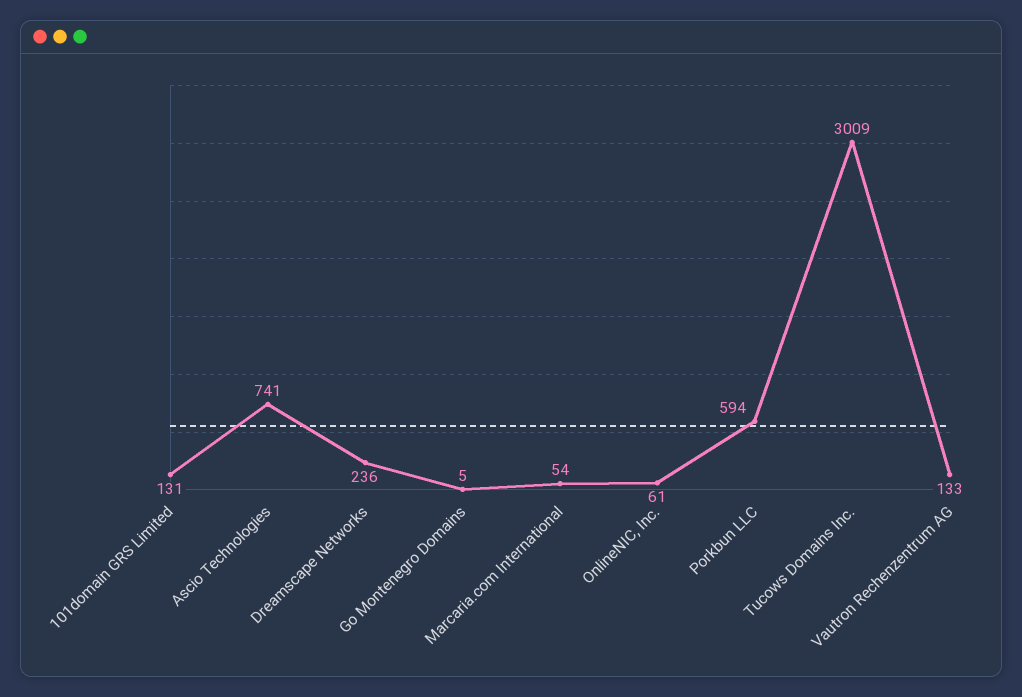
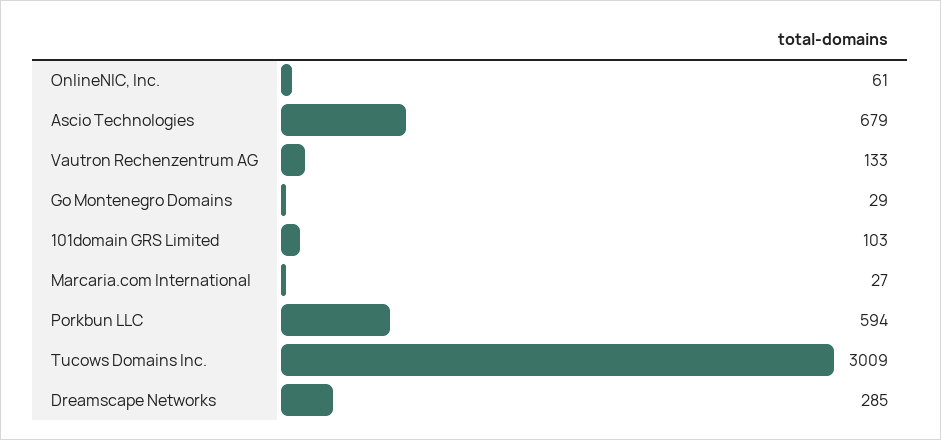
  {
-   "101domain GRS Limited": 131,
+   "101domain GRS Limited": 103,
-   "Ascio Technologies": 741,
+   "Ascio Technologies": 679,
-   "Dreamscape Networks": 236,
+   "Dreamscape Networks": 285,
-   "Go Montenegro Domains": 5,
+   "Go Montenegro Domains": 29,
-   "Marcaria.com International": 54,
+   "Marcaria.com International": 27,
    "OnlineNIC, Inc.": 61,
    "Porkbun LLC": 594,
    "Tucows Domains Inc.": 3009,
    "Vautron Rechenzentrum AG": 133
  }

